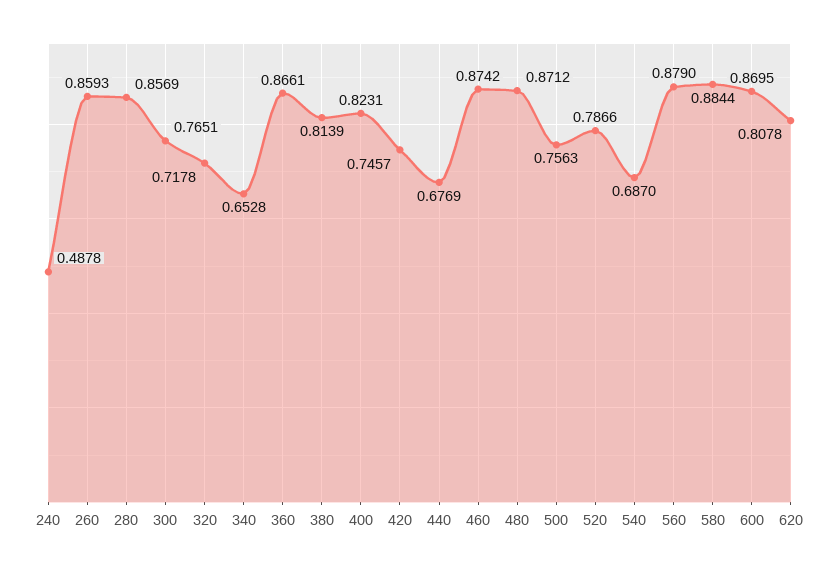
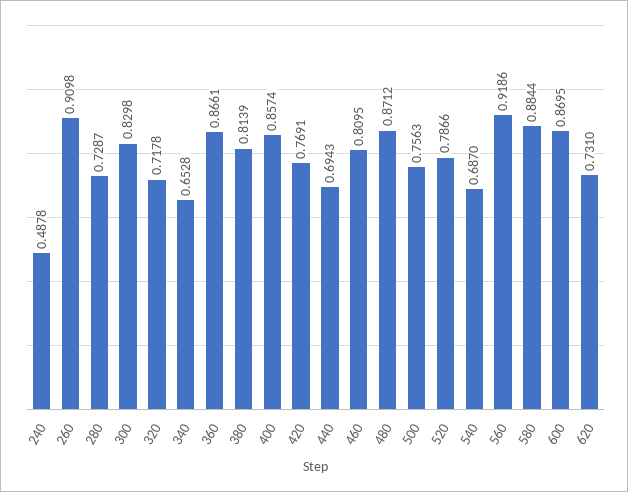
  {
    "240": 0.4878,
-   "260": 0.8593,
+   "260": 0.9098,
-   "280": 0.8569,
+   "280": 0.7287,
-   "300": 0.7651,
+   "300": 0.8298,
    "320": 0.7178,
    "340": 0.6528,
    "360": 0.8661,
    "380": 0.8139,
-   "400": 0.8231,
+   "400": 0.8574,
-   "420": 0.7457,
+   "420": 0.7691,
-   "440": 0.6769,
+   "440": 0.6943,
-   "460": 0.8742,
+   "460": 0.8095,
    "480": 0.8712,
    "500": 0.7563,
    "520": 0.7866,
    "540": 0.687,
-   "560": 0.879,
+   "560": 0.9186,
    "580": 0.8844,
    "600": 0.8695,
-   "620": 0.8078
+   "620": 0.731
  }

